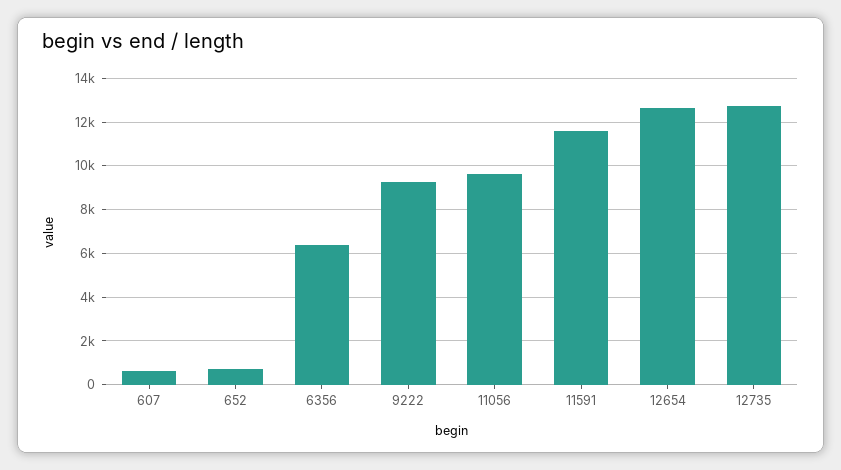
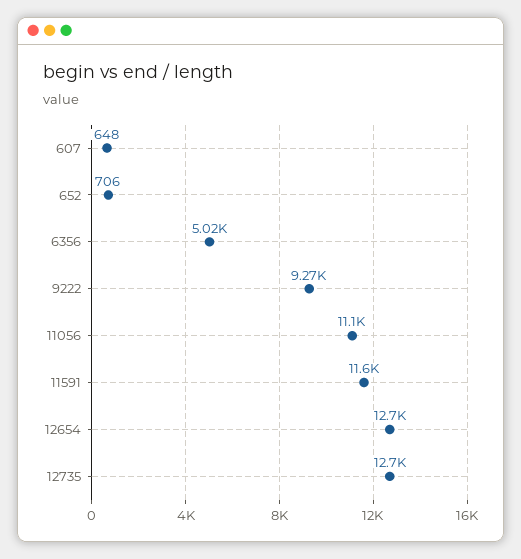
  {
    "607": 648,
    "652": 706,
-   "6356": 6500,
+   "6356": 5020,
    "9222": 9270,
-   "11056": 9500,
+   "11056": 11100,
    "11591": 11600,
    "12654": 12700,
    "12735": 12700
  }

